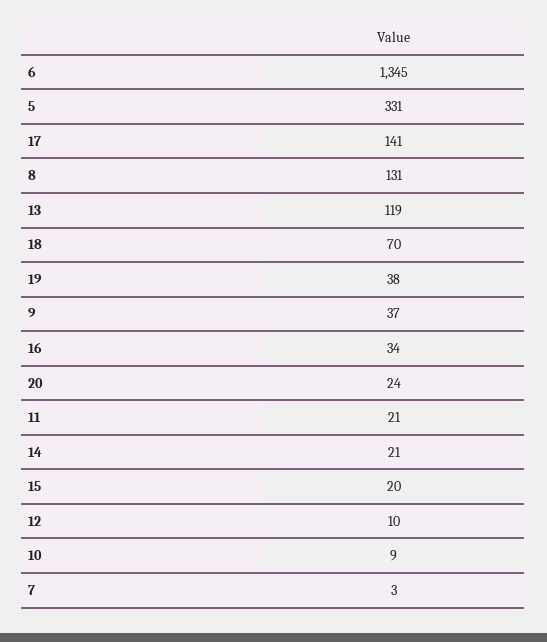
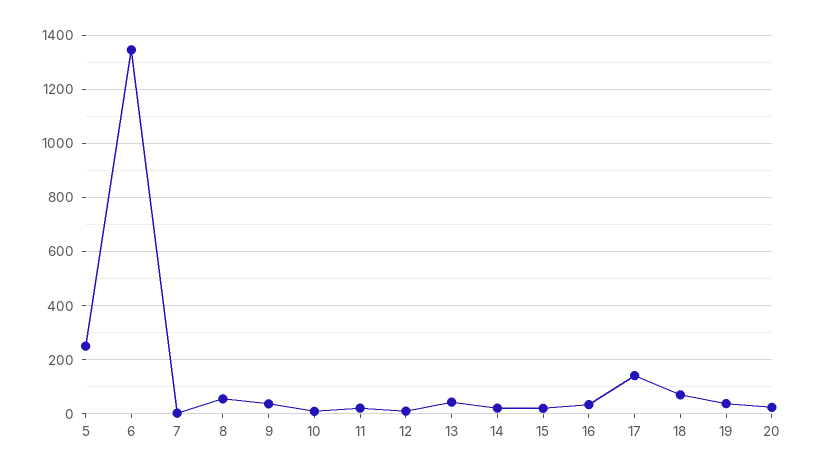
  {
    "6": 1345,
-   "5": 331,
+   "5": 250,
    "17": 141,
-   "8": 131,
+   "8": 50,
-   "13": 119,
+   "13": 50,
    "18": 70,
    "19": 38,
    "9": 37,
    "16": 34,
    "20": 24,
    "11": 21,
    "14": 21,
    "15": 20,
    "12": 10,
    "10": 9,
    "7": 3
  }

